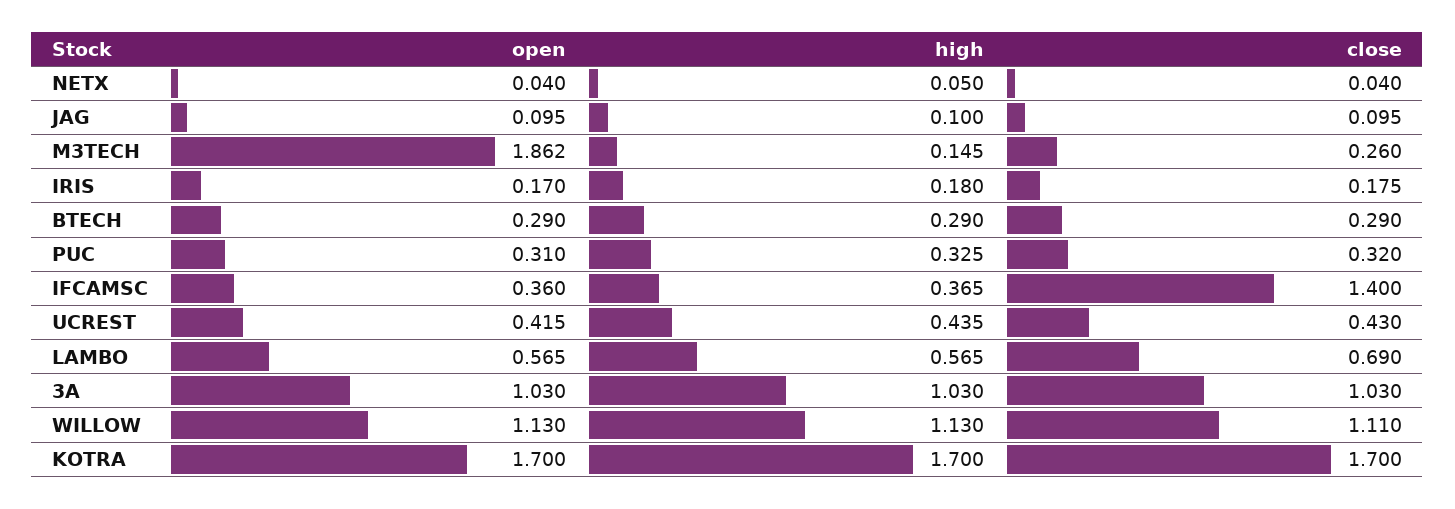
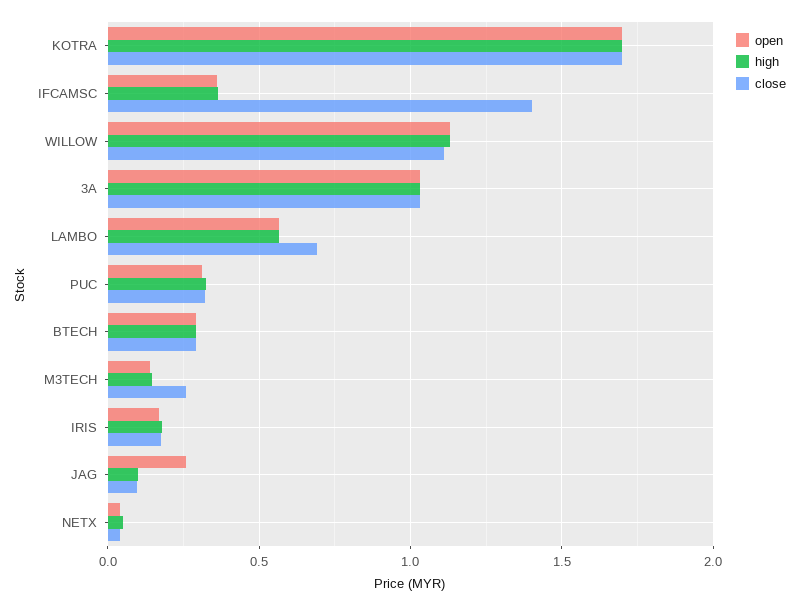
  {
    "open": {
      "NETX": 0.04,
-     "JAG": 0.095,
+     "JAG": 0.25,
-     "M3TECH": 1.862,
+     "M3TECH": 0.15,
      "IRIS": 0.17,
      "BTECH": 0.29,
      "PUC": 0.31,
      "IFCAMSC": 0.36,
-     "UCREST": 0.415,
      "LAMBO": 0.565,
      "3A": 1.03,
      "WILLOW": 1.13,
      "KOTRA": 1.7
    },
    "high": {
      "NETX": 0.05,
      "JAG": 0.1,
      "M3TECH": 0.145,
      "IRIS": 0.18,
      "BTECH": 0.29,
      "PUC": 0.325,
      "IFCAMSC": 0.365,
-     "UCREST": 0.435,
      "LAMBO": 0.565,
      "3A": 1.03,
      "WILLOW": 1.13,
      "KOTRA": 1.7
    },
    "close": {
      "NETX": 0.04,
      "JAG": 0.095,
      "M3TECH": 0.26,
      "IRIS": 0.175,
      "BTECH": 0.29,
      "PUC": 0.32,
      "IFCAMSC": 1.4,
-     "UCREST": 0.43,
      "LAMBO": 0.69,
      "3A": 1.03,
      "WILLOW": 1.11,
      "KOTRA": 1.7
    }
  }

